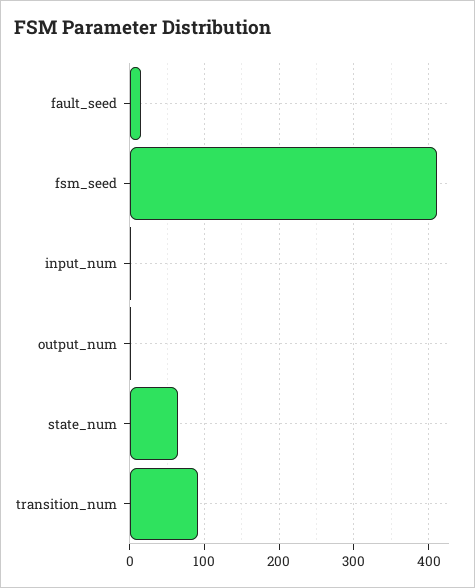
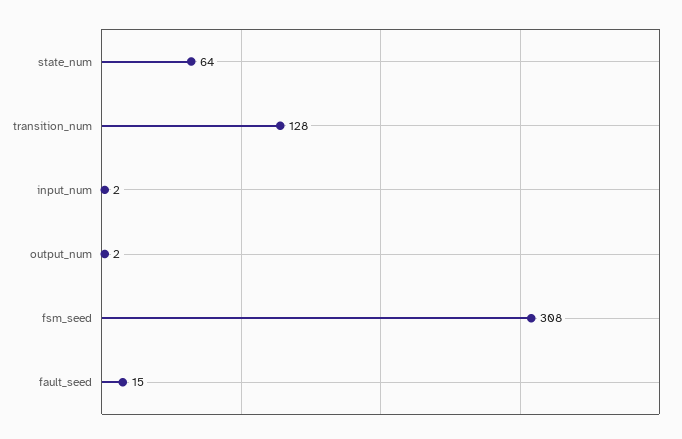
  {
    "fault_seed": 15,
-   "fsm_seed": 410,
+   "fsm_seed": 308,
    "input_num": 2,
    "output_num": 2,
    "state_num": 64,
-   "transition_num": 90
+   "transition_num": 128
  }

